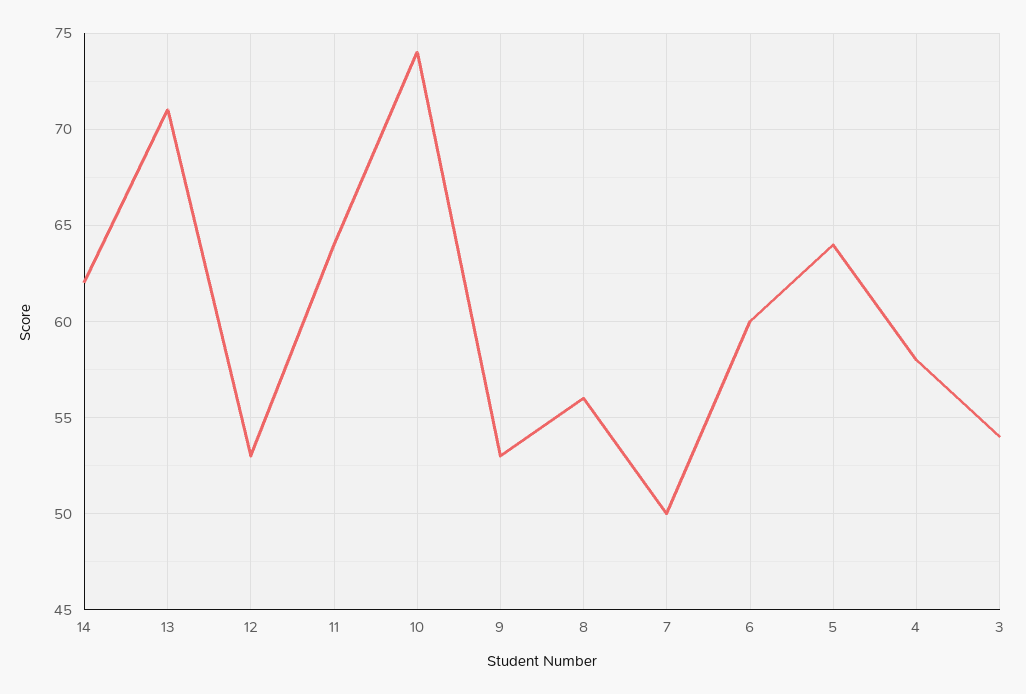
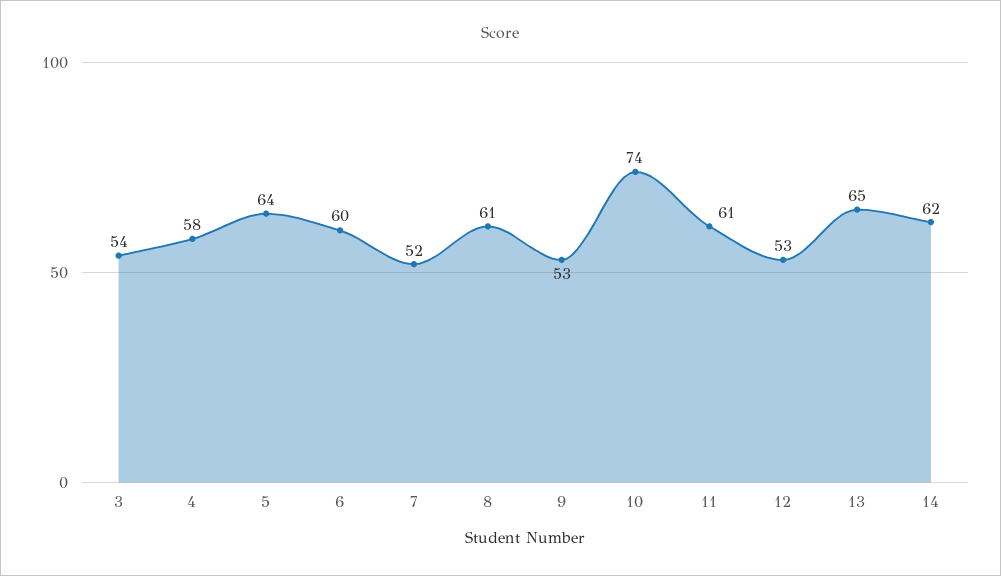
  {
    "14": 62,
-   "13": 71,
+   "13": 65,
    "12": 53,
-   "11": 64,
+   "11": 61,
    "10": 74,
    "9": 53,
-   "8": 56,
+   "8": 61,
-   "7": 50,
+   "7": 52,
    "6": 60,
    "5": 64,
    "4": 58,
    "3": 54
  }

